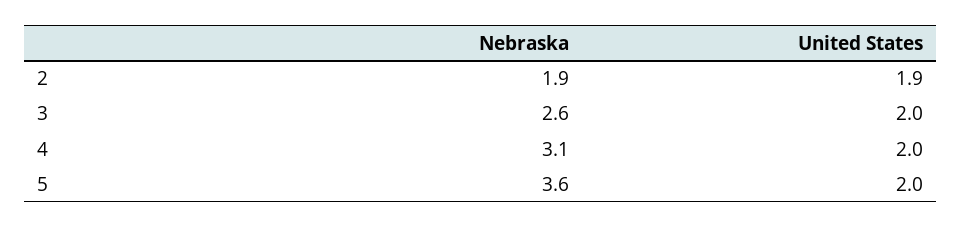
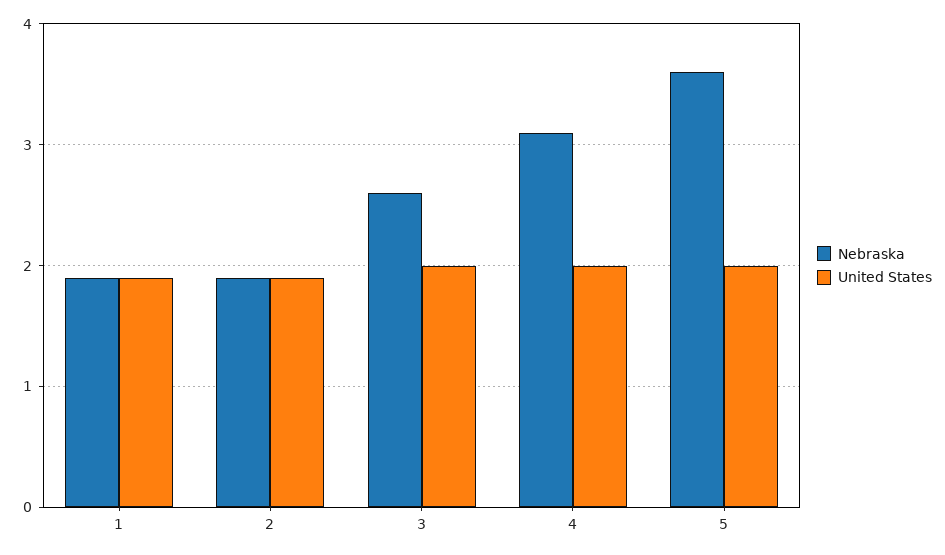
  {
    "Nebraska": {
      "2": 1.9,
      "3": 2.6,
      "4": 3.1,
-     "5": 3.6
+     "5": 3.6,
+     "1": 1.9
    },
    "United States": {
      "2": 1.9,
      "3": 2,
      "4": 2,
-     "5": 2
+     "5": 2,
+     "1": 1.9
    }
  }

